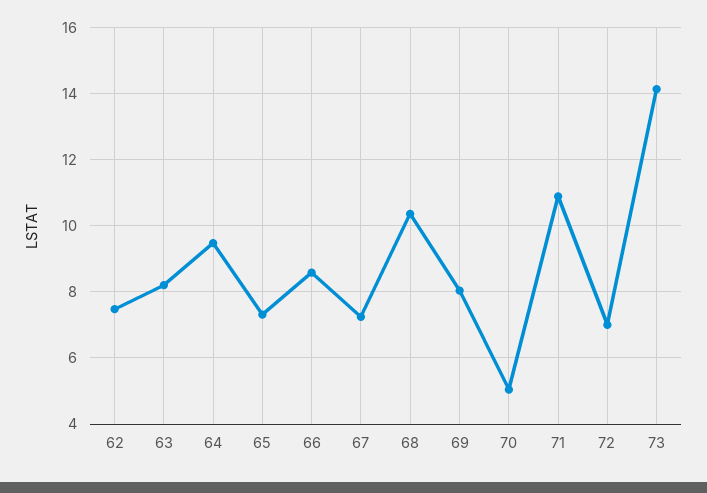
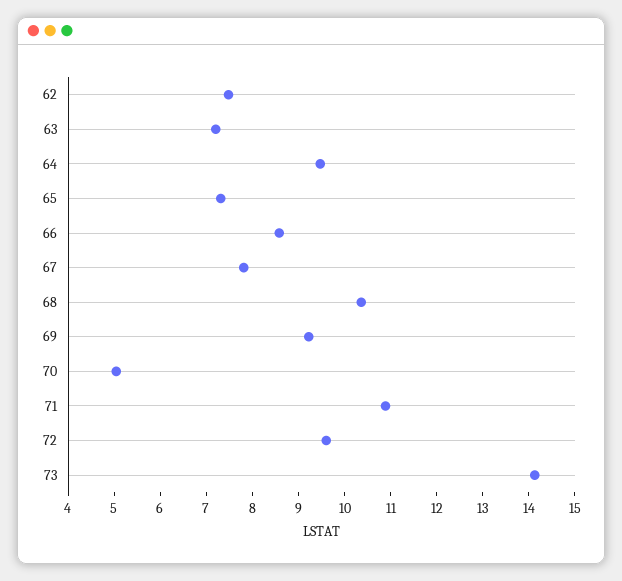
  {
    "62": 7.4,
-   "63": 8.2,
+   "63": 7.2,
    "64": 9.4,
    "65": 7.4,
    "66": 8.6,
-   "67": 7.2,
+   "67": 7.8,
    "68": 10.4,
-   "69": 8,
+   "69": 9.2,
    "70": 5,
    "71": 10.8,
-   "72": 7,
+   "72": 9.6,
    "73": 14.2
  }

